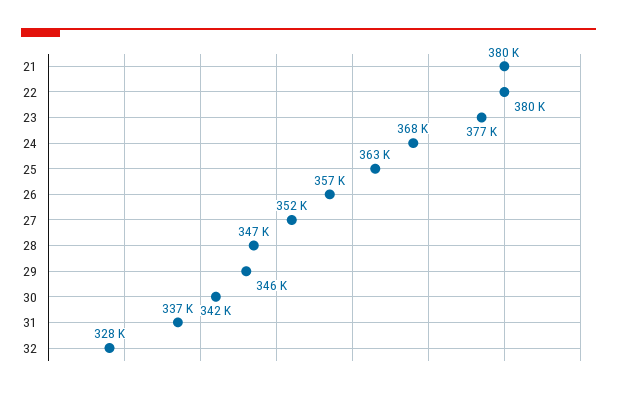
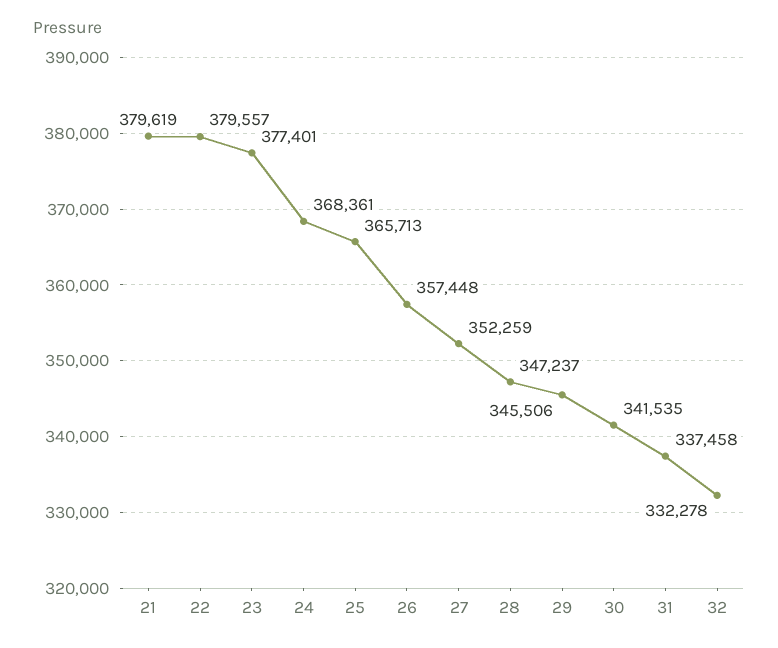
  {
    "21": 379619,
    "22": 379557,
    "23": 377401,
    "24": 368361,
-   "25": 363000,
+   "25": 365713,
    "26": 357448,
    "27": 352259,
    "28": 347237,
    "29": 345506,
    "30": 341535,
    "31": 337458,
-   "32": 328000
+   "32": 332278
  }

